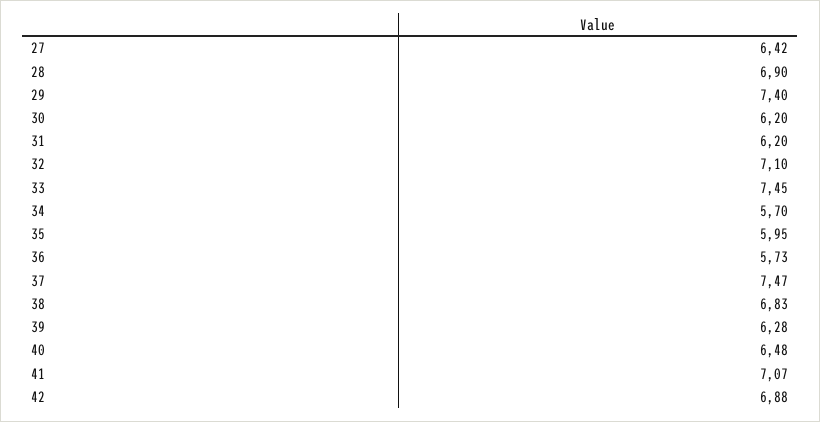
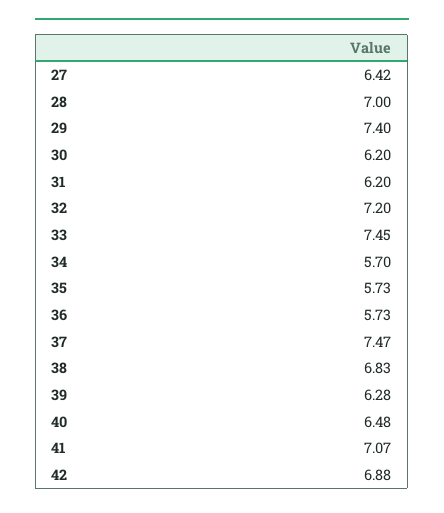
  {
    "27": 6.42,
-   "28": 6.9,
+   "28": 7,
    "29": 7.4,
    "30": 6.2,
    "31": 6.2,
-   "32": 7.1,
+   "32": 7.2,
    "33": 7.45,
    "34": 5.7,
-   "35": 5.95,
+   "35": 5.73,
    "36": 5.73,
    "37": 7.47,
    "38": 6.83,
    "39": 6.28,
    "40": 6.48,
    "41": 7.07,
    "42": 6.88
  }

